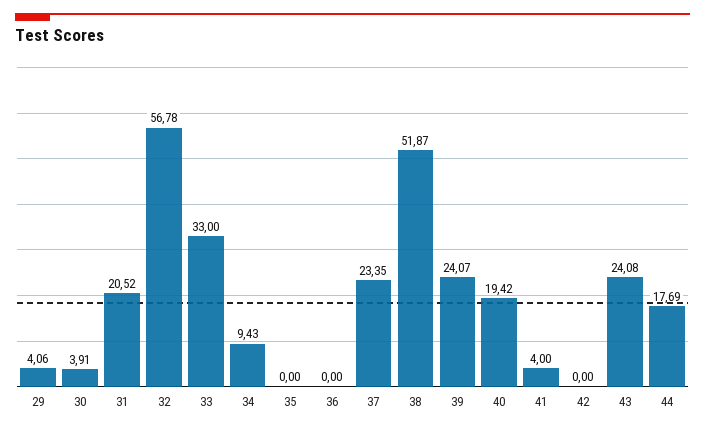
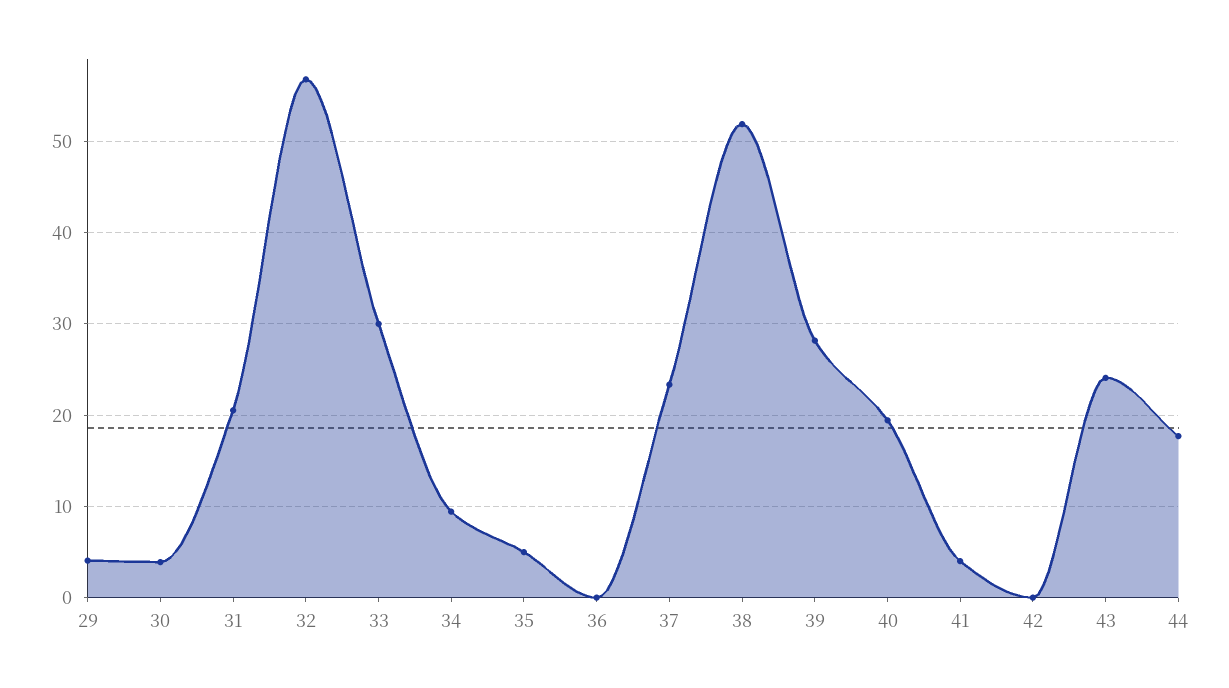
  {
    "29": 4.06,
    "30": 3.91,
    "31": 20.52,
    "32": 56.78,
-   "33": 33,
+   "33": 30,
    "34": 9.43,
-   "35": 0,
+   "35": 5,
    "36": 0,
    "37": 23.35,
    "38": 51.87,
-   "39": 24.07,
+   "39": 28,
    "40": 19.42,
    "41": 4,
    "42": 0,
    "43": 24.08,
    "44": 17.69
  }

